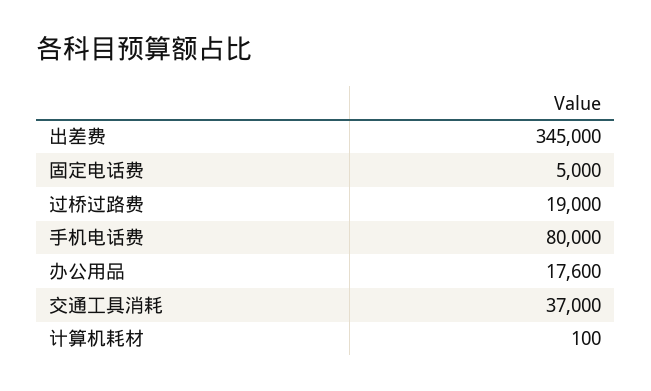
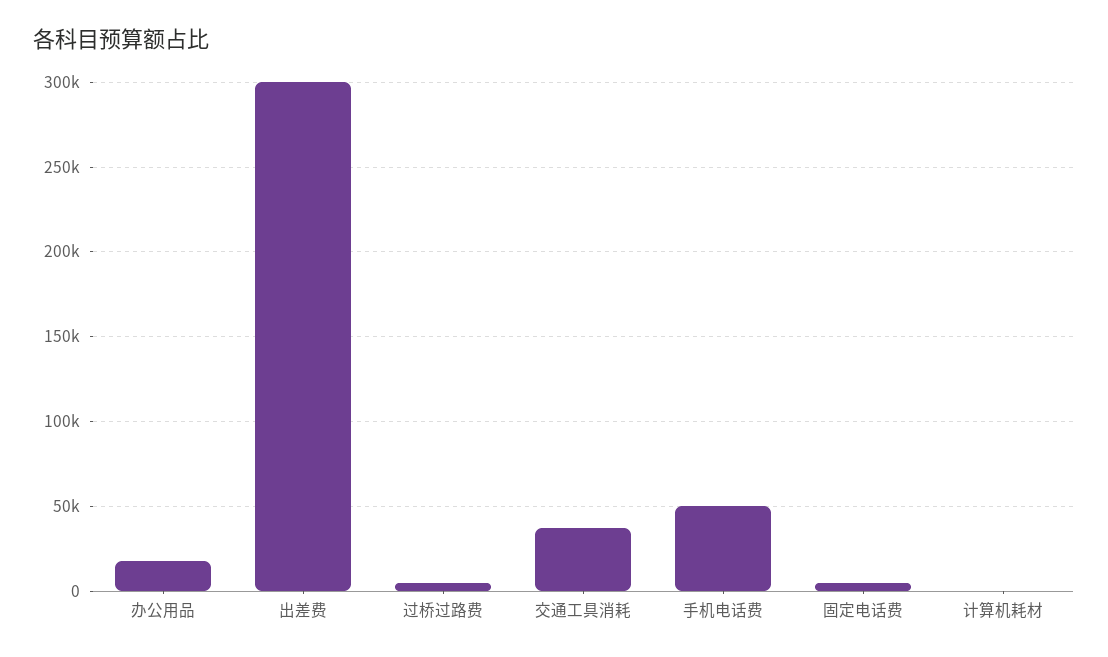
  {
-   "出差费": 345000,
+   "出差费": 300000,
    "固定电话费": 5000,
-   "过桥过路费": 19000,
+   "过桥过路费": 5000,
-   "手机电话费": 80000,
+   "手机电话费": 50000,
    "办公用品": 17600,
    "交通工具消耗": 37000,
    "计算机耗材": 100
  }

